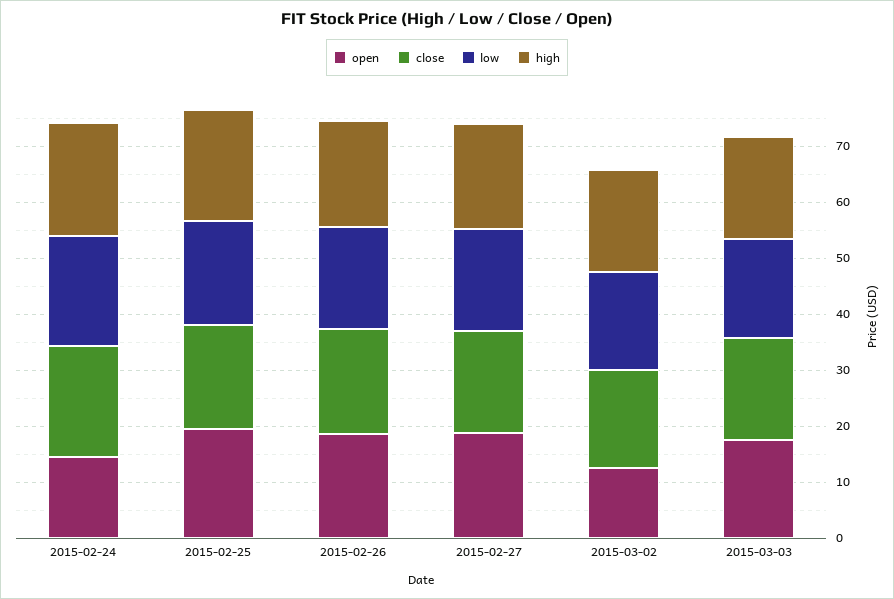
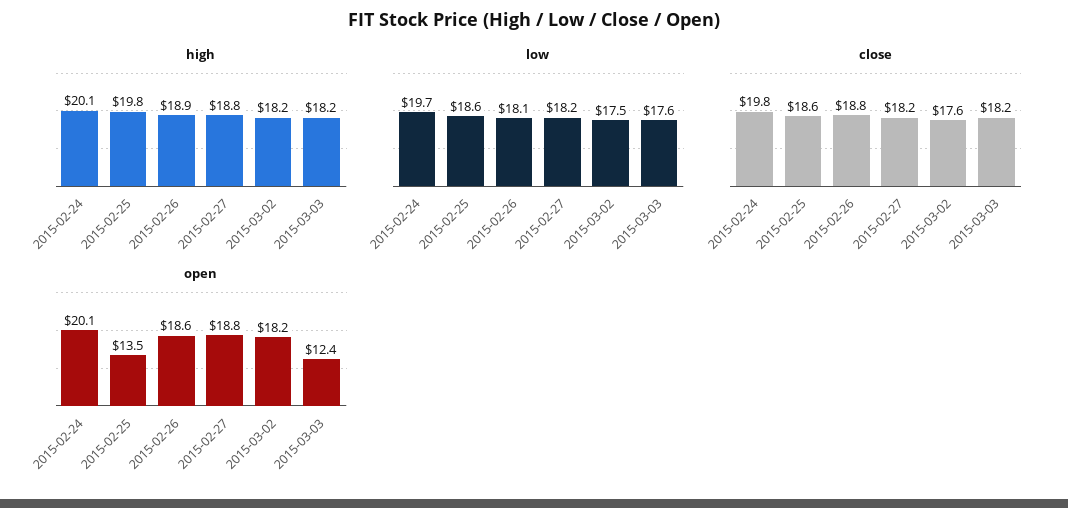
  {
    "open": {
-     "2015-02-24": 14,
+     "2015-02-24": 20.1,
-     "2015-02-25": 20,
+     "2015-02-25": 13.5,
      "2015-02-26": 18.6,
      "2015-02-27": 18.8,
-     "2015-03-02": 12,
+     "2015-03-02": 18.2,
-     "2015-03-03": 18
+     "2015-03-03": 12.4
    },
    "close": {
      "2015-02-24": 19.8,
      "2015-02-25": 18.6,
      "2015-02-26": 18.8,
      "2015-02-27": 18.2,
      "2015-03-02": 17.6,
      "2015-03-03": 18.2
    },
    "low": {
      "2015-02-24": 19.7,
      "2015-02-25": 18.6,
      "2015-02-26": 18.1,
      "2015-02-27": 18.2,
      "2015-03-02": 17.5,
      "2015-03-03": 17.6
    },
    "high": {
      "2015-02-24": 20.1,
      "2015-02-25": 19.8,
      "2015-02-26": 18.9,
      "2015-02-27": 18.8,
      "2015-03-02": 18.2,
      "2015-03-03": 18.2
    }
  }

